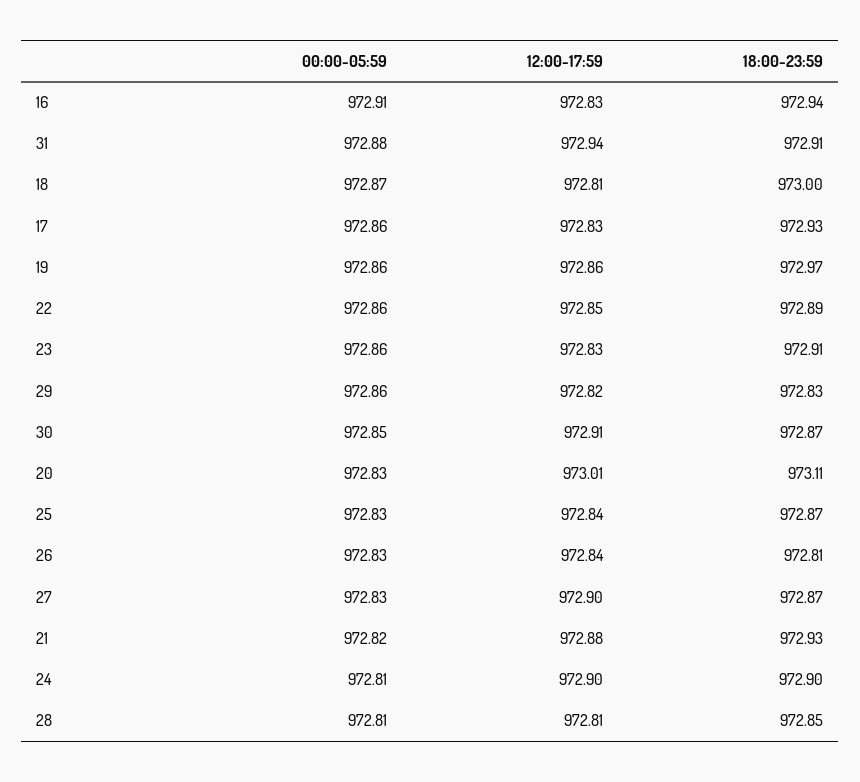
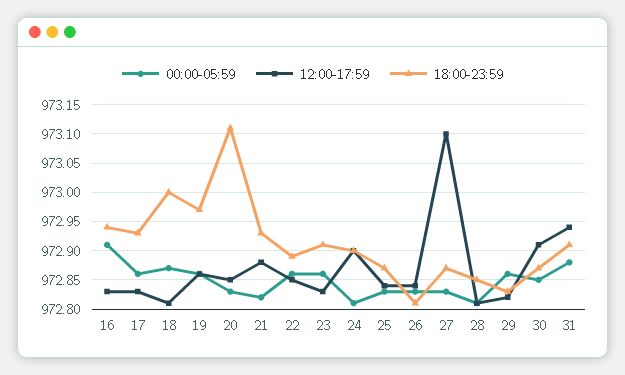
  {
    "00:00-05:59": {
      "16": 972.91,
      "31": 972.88,
      "18": 972.87,
      "17": 972.86,
      "19": 972.86,
      "22": 972.86,
      "23": 972.86,
      "29": 972.86,
      "30": 972.85,
      "20": 972.83,
      "25": 972.83,
      "26": 972.83,
      "27": 972.83,
      "21": 972.82,
      "24": 972.81,
      "28": 972.81
    },
    "12:00-17:59": {
      "16": 972.83,
      "31": 972.94,
      "18": 972.81,
      "17": 972.83,
      "19": 972.86,
      "22": 972.85,
      "23": 972.83,
      "29": 972.82,
      "30": 972.91,
-     "20": 973.01,
+     "20": 972.85,
      "25": 972.84,
      "26": 972.84,
-     "27": 972.9,
+     "27": 973.1,
      "21": 972.88,
      "24": 972.9,
      "28": 972.81
    },
    "18:00-23:59": {
      "16": 972.94,
      "31": 972.91,
      "18": 973,
      "17": 972.93,
      "19": 972.97,
      "22": 972.89,
      "23": 972.91,
      "29": 972.83,
      "30": 972.87,
      "20": 973.11,
      "25": 972.87,
      "26": 972.81,
      "27": 972.87,
      "21": 972.93,
      "24": 972.9,
      "28": 972.85
    }
  }

